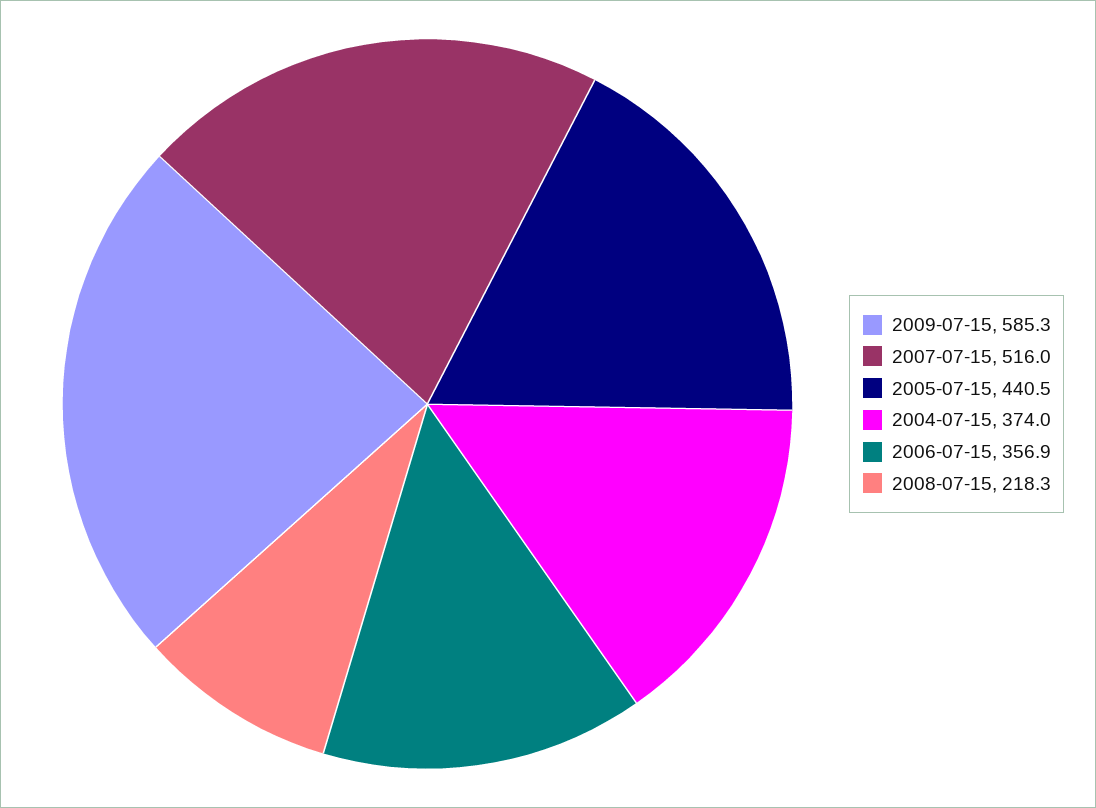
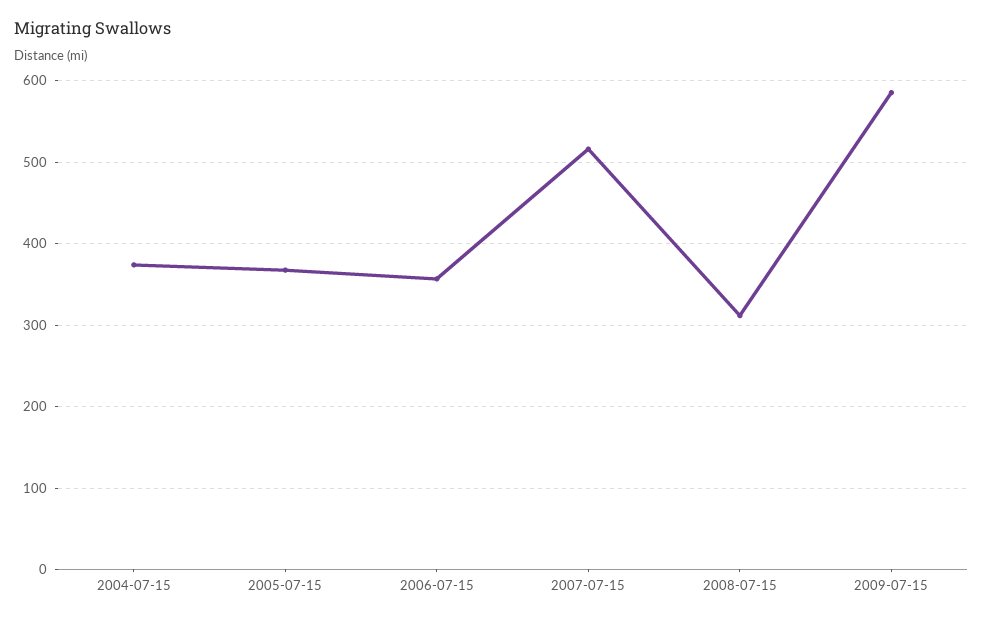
  {
    "2009-07-15": 585.3,
    "2007-07-15": 516,
-   "2005-07-15": 440.5,
+   "2005-07-15": 370,
    "2004-07-15": 374,
    "2006-07-15": 356.9,
-   "2008-07-15": 218.3
+   "2008-07-15": 310
  }

